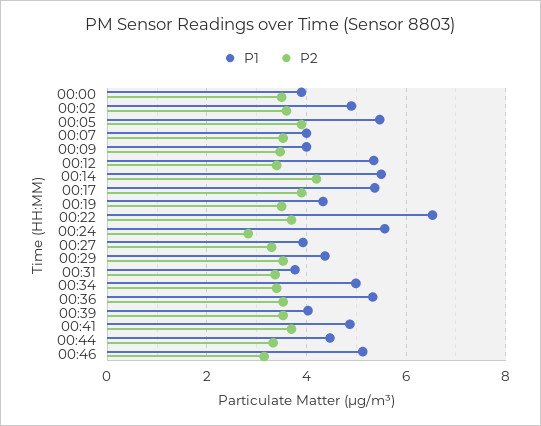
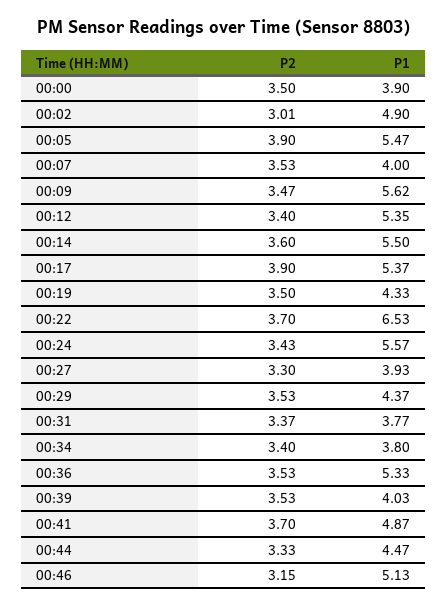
  {
    "P1": {
      "00:00": 3.9,
      "00:02": 4.9,
      "00:05": 5.47,
      "00:07": 4,
-     "00:09": 4,
+     "00:09": 5.62,
      "00:12": 5.35,
      "00:14": 5.5,
      "00:17": 5.37,
      "00:19": 4.33,
      "00:22": 6.53,
      "00:24": 5.57,
      "00:27": 3.93,
      "00:29": 4.37,
      "00:31": 3.77,
-     "00:34": 5,
+     "00:34": 3.8,
      "00:36": 5.33,
      "00:39": 4.03,
      "00:41": 4.87,
      "00:44": 4.47,
      "00:46": 5.13
    },
    "P2": {
      "00:00": 3.5,
-     "00:02": 3.6,
+     "00:02": 3.01,
      "00:05": 3.9,
      "00:07": 3.53,
      "00:09": 3.47,
      "00:12": 3.4,
-     "00:14": 4.2,
+     "00:14": 3.6,
      "00:17": 3.9,
      "00:19": 3.5,
      "00:22": 3.7,
-     "00:24": 2.8,
+     "00:24": 3.43,
      "00:27": 3.3,
      "00:29": 3.53,
      "00:31": 3.37,
      "00:34": 3.4,
      "00:36": 3.53,
      "00:39": 3.53,
      "00:41": 3.7,
      "00:44": 3.33,
      "00:46": 3.15
    }
  }

